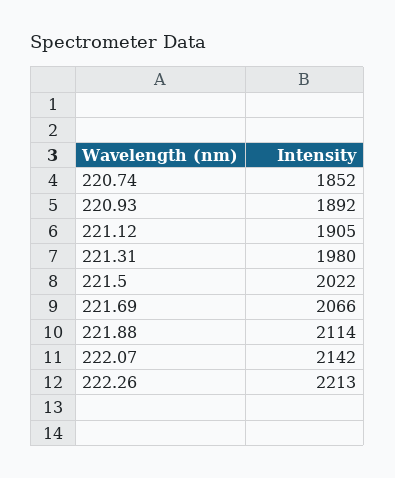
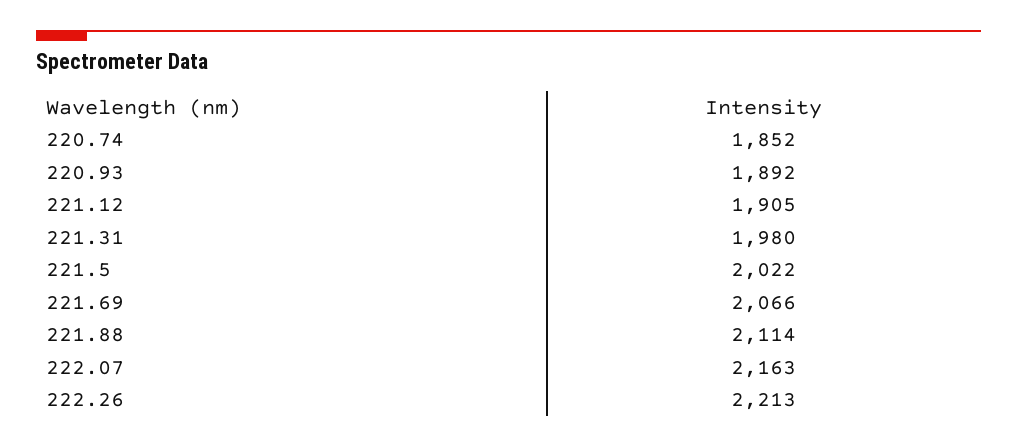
  {
    "220.74": 1852,
    "220.93": 1892,
    "221.12": 1905,
    "221.31": 1980,
    "221.5": 2022,
    "221.69": 2066,
    "221.88": 2114,
-   "222.07": 2142,
+   "222.07": 2163,
    "222.26": 2213
  }

